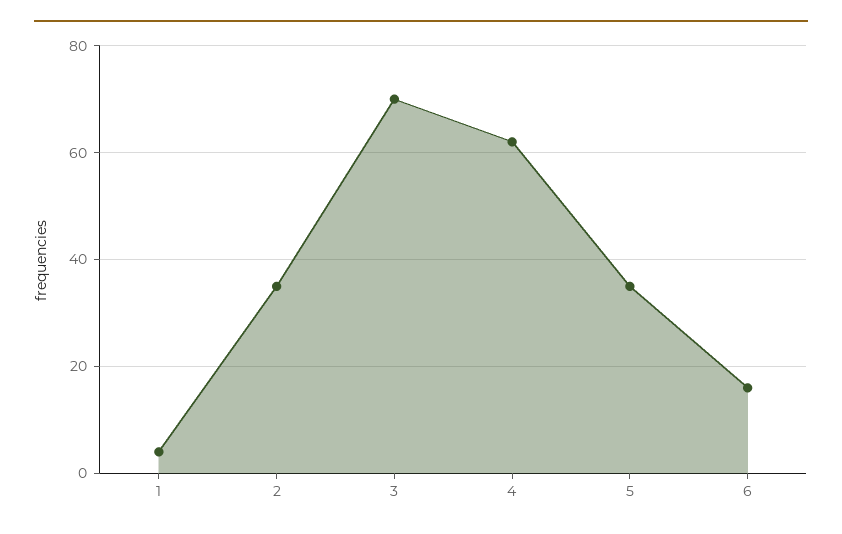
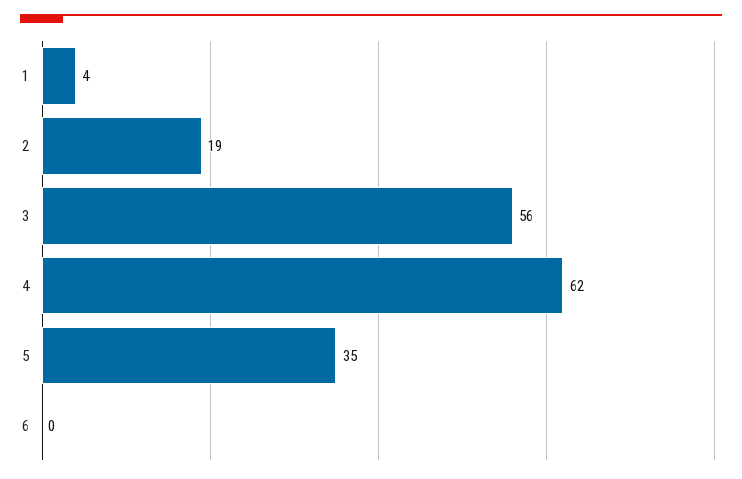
  {
    "1": 4,
-   "2": 35,
+   "2": 19,
-   "3": 70,
+   "3": 56,
    "4": 62,
    "5": 35,
-   "6": 15
+   "6": 0
  }

